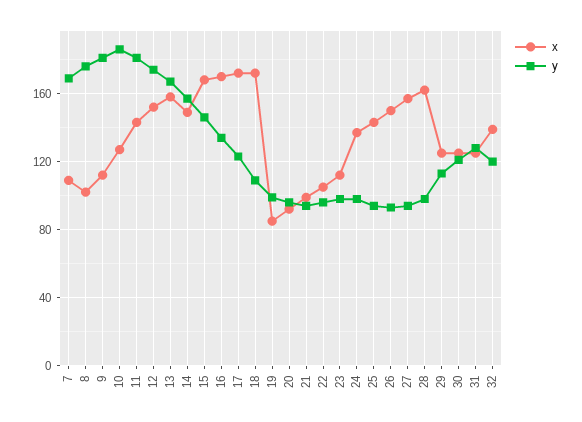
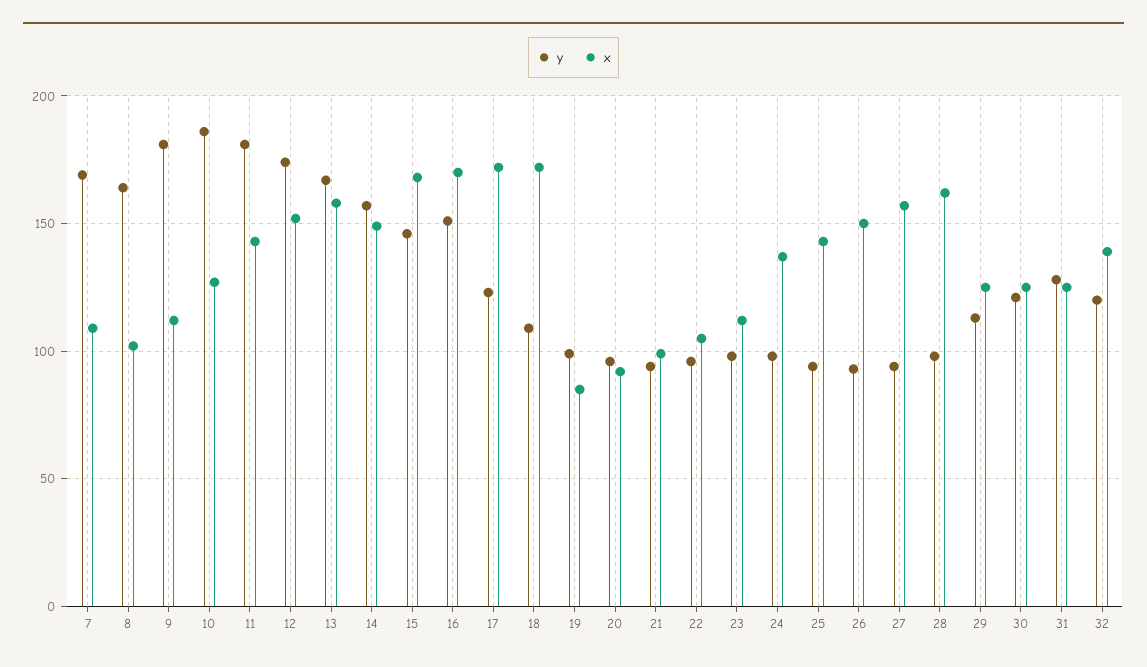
  {
    "x": {
      "7": 110,
      "8": 100,
      "9": 110,
      "10": 125,
      "11": 145,
      "12": 150,
      "13": 160,
      "14": 150,
      "15": 170,
      "16": 170,
      "17": 170,
      "18": 170,
      "19": 85,
      "20": 90,
      "21": 100,
      "22": 105,
      "23": 110,
      "24": 135,
      "25": 145,
      "26": 150,
      "27": 155,
      "28": 160,
      "29": 125,
      "30": 125,
      "31": 125,
      "32": 140
    },
    "y": {
      "7": 170,
-     "8": 175,
+     "8": 165,
      "9": 180,
      "10": 185,
      "11": 180,
      "12": 175,
      "13": 165,
      "14": 155,
      "15": 145,
-     "16": 135,
+     "16": 150,
      "17": 125,
      "18": 110,
      "19": 100,
      "20": 95,
      "21": 95,
      "22": 95,
      "23": 100,
      "24": 100,
      "25": 95,
      "26": 95,
      "27": 95,
      "28": 100,
      "29": 115,
      "30": 120,
      "31": 130,
      "32": 120
    }
  }

